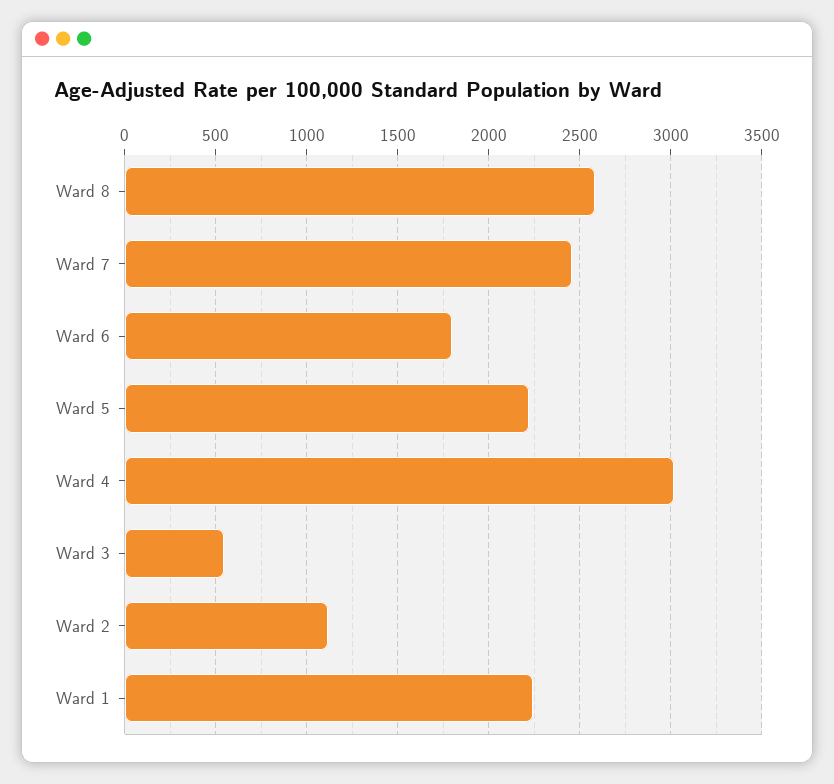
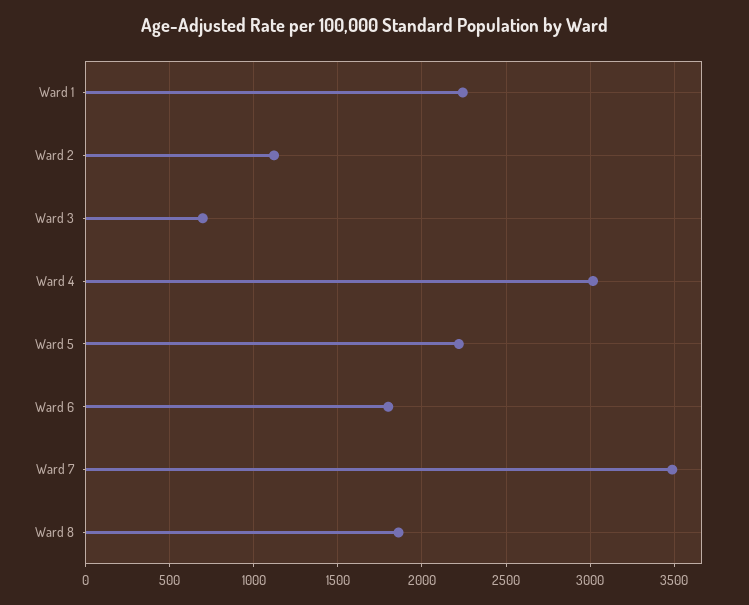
  {
-   "Ward 8": 2600,
+   "Ward 8": 1850,
-   "Ward 7": 2450,
+   "Ward 7": 3500,
    "Ward 6": 1800,
    "Ward 5": 2200,
    "Ward 4": 3000,
-   "Ward 3": 550,
+   "Ward 3": 700,
    "Ward 2": 1100,
    "Ward 1": 2250
  }

